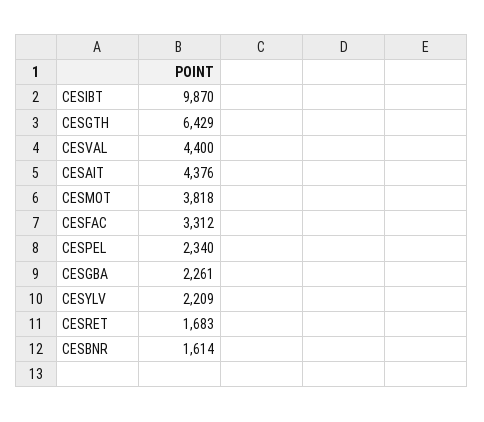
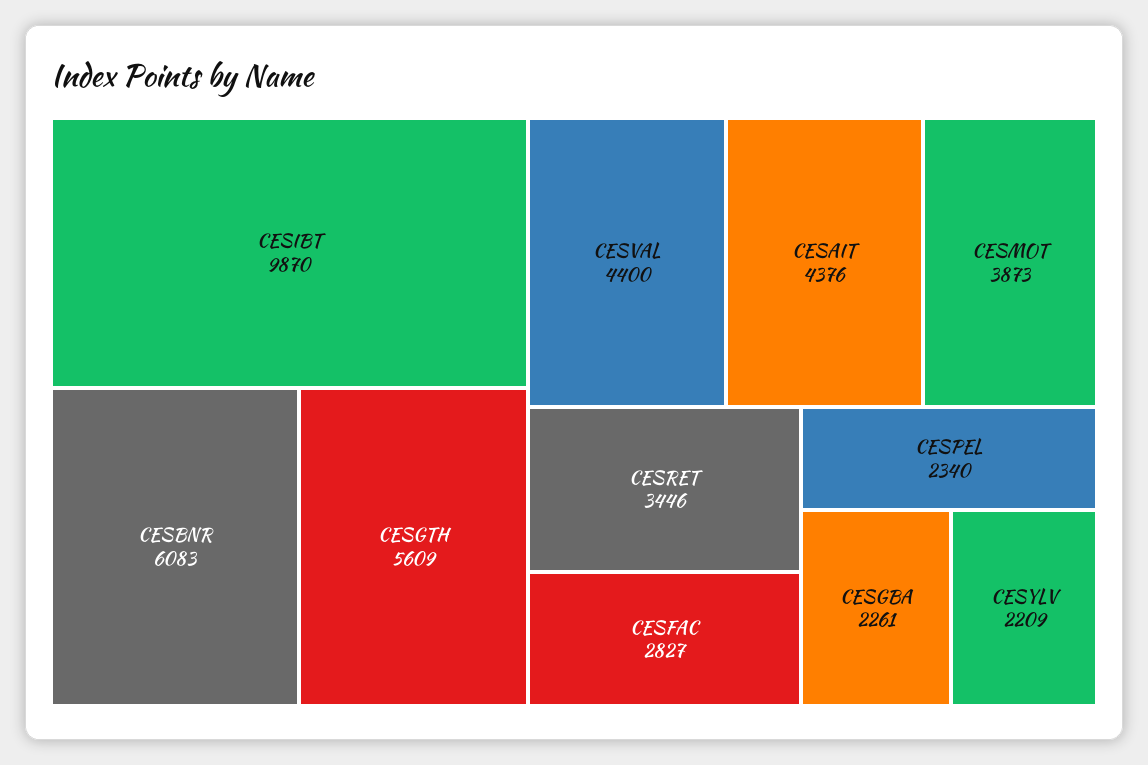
  {
    "CESIBT": 9870,
-   "CESGTH": 6429,
+   "CESGTH": 5609,
    "CESVAL": 4400,
    "CESAIT": 4376,
-   "CESMOT": 3818,
+   "CESMOT": 3873,
-   "CESFAC": 3312,
+   "CESFAC": 2827,
    "CESPEL": 2340,
    "CESGBA": 2261,
    "CESYLV": 2209,
-   "CESRET": 1683,
+   "CESRET": 3446,
-   "CESBNR": 1614
+   "CESBNR": 6083
  }

